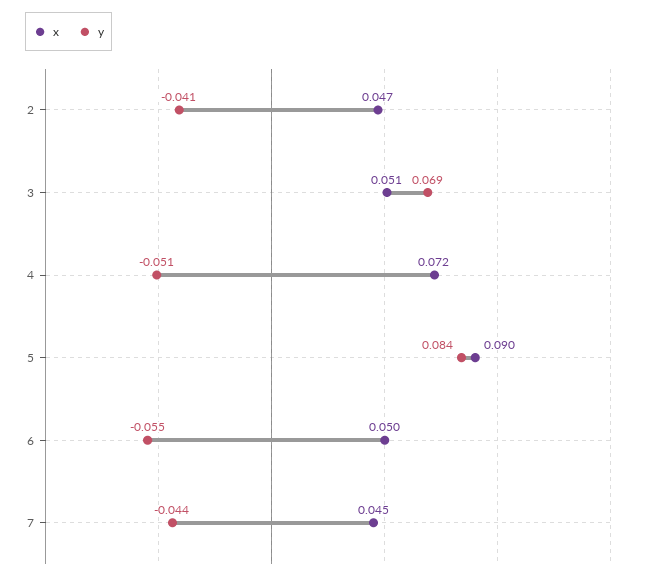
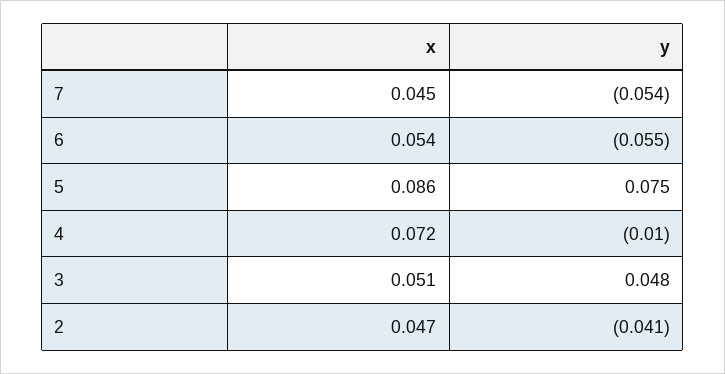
  {
    "x": {
      "2": 0.047,
      "3": 0.051,
      "4": 0.072,
-     "5": 0.09,
+     "5": 0.086,
-     "6": 0.05,
+     "6": 0.054,
      "7": 0.045
    },
    "y": {
      "2": -0.041,
-     "3": 0.069,
+     "3": 0.048,
-     "4": -0.051,
+     "4": -0.01,
-     "5": 0.084,
+     "5": 0.075,
      "6": -0.055,
-     "7": -0.044
+     "7": -0.054
    }
  }

